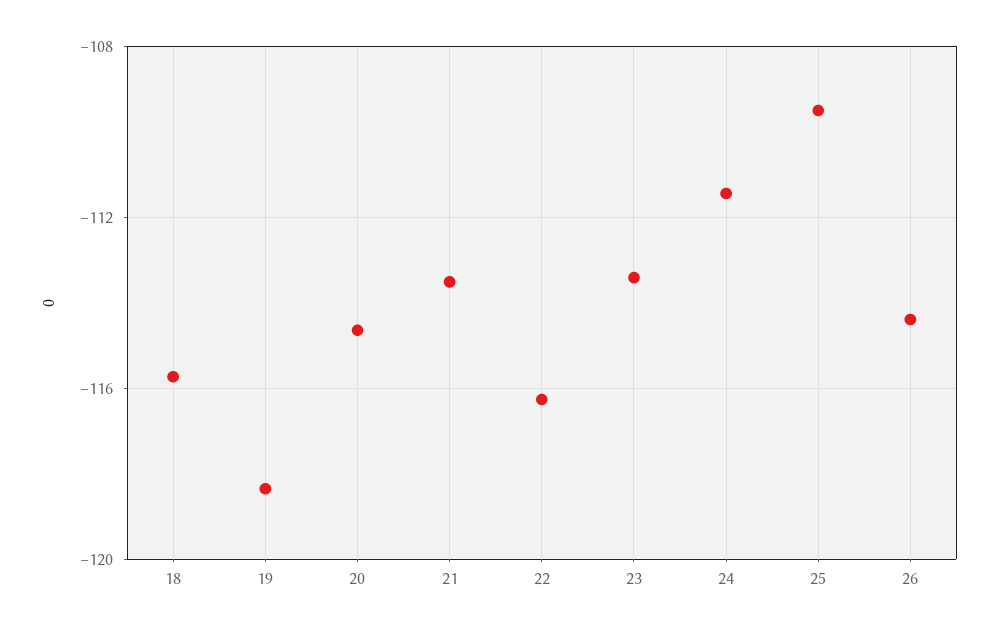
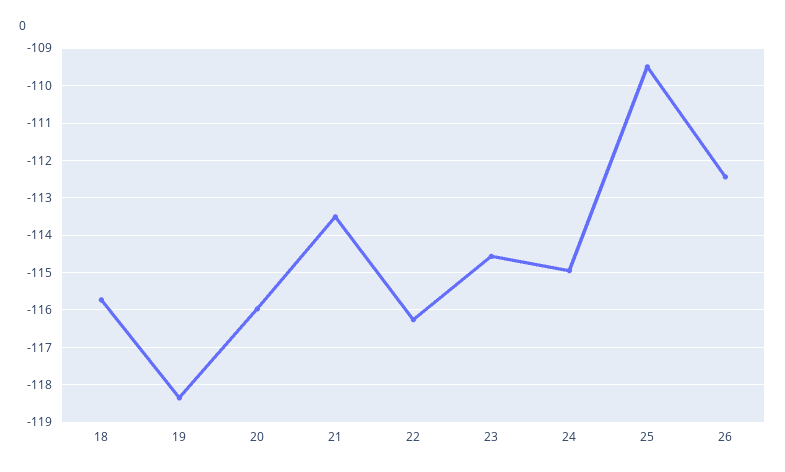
  {
    "18": -115.8,
    "19": -118.4,
-   "20": -114.5,
+   "20": -116,
    "21": -113.6,
    "22": -116.2,
-   "23": -113.5,
+   "23": -114.6,
-   "24": -111.5,
+   "24": -115,
    "25": -109.6,
-   "26": -114.5
+   "26": -112.4
  }

